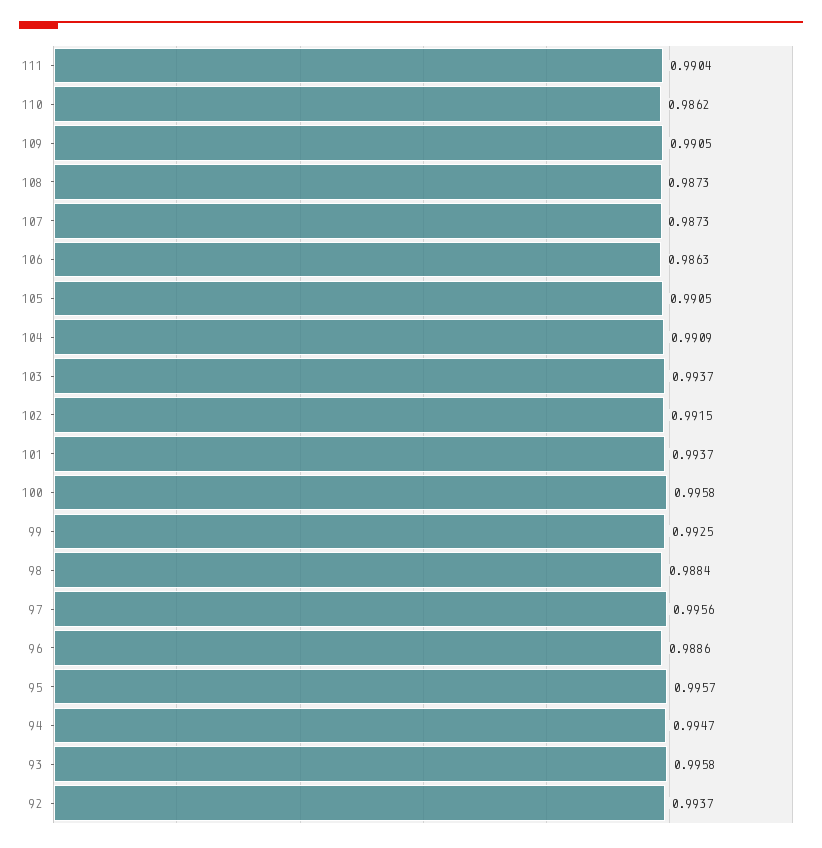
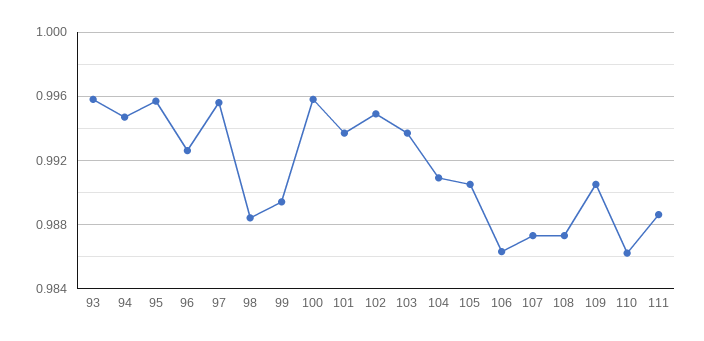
  {
-   "111": 0.9904,
+   "111": 0.9885,
    "110": 0.9862,
    "109": 0.9905,
    "108": 0.9873,
    "107": 0.9873,
    "106": 0.9863,
    "105": 0.9905,
    "104": 0.9909,
    "103": 0.9937,
-   "102": 0.9915,
+   "102": 0.995,
    "101": 0.9937,
    "100": 0.9958,
-   "99": 0.9925,
+   "99": 0.9895,
    "98": 0.9884,
    "97": 0.9956,
-   "96": 0.9886,
+   "96": 0.9925,
    "95": 0.9957,
    "94": 0.9947,
-   "93": 0.9958,
+   "93": 0.9958
-   "92": 0.9937
  }

